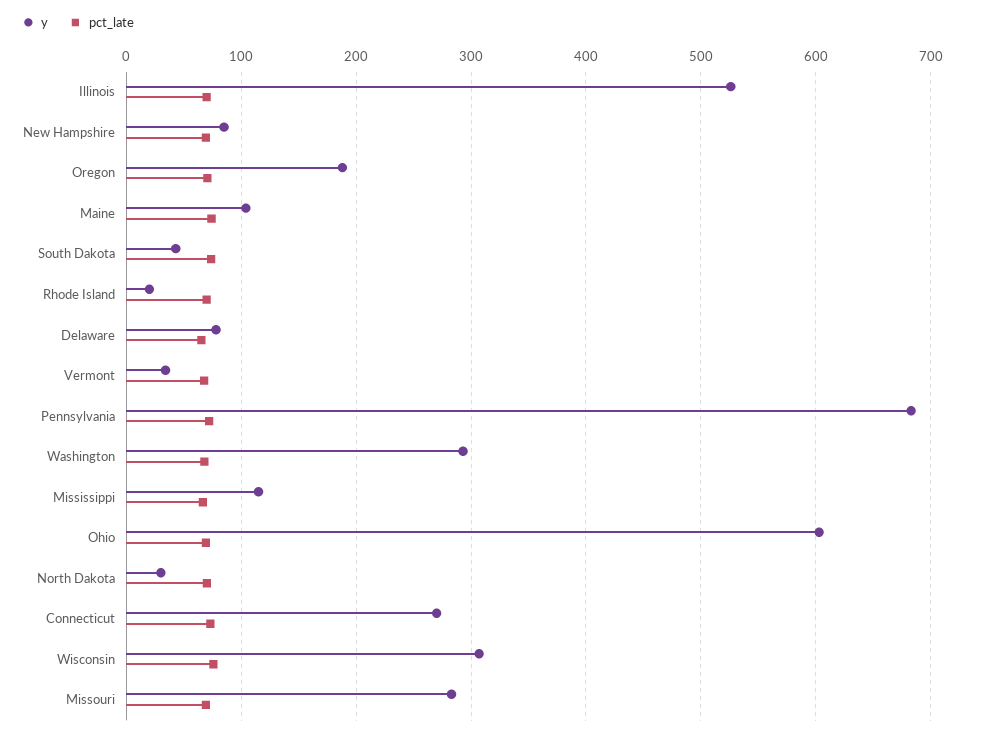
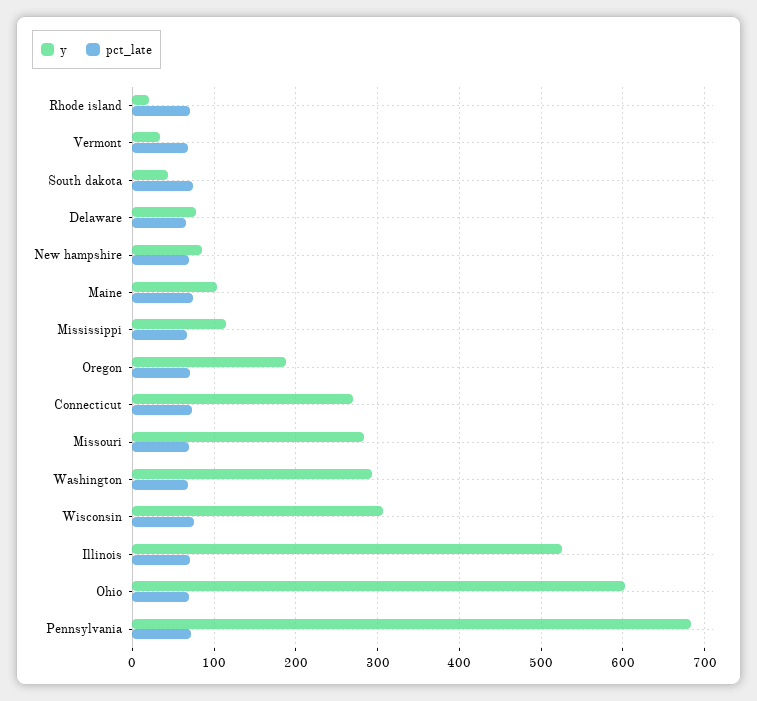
  {
    "y": {
      "Illinois": 530,
      "New Hampshire": 90,
      "Oregon": 190,
      "Maine": 100,
      "South Dakota": 40,
      "Rhode Island": 20,
      "Delaware": 80,
      "Vermont": 30,
      "Pennsylvania": 680,
      "Washington": 290,
      "Mississippi": 120,
      "Ohio": 600,
-     "North Dakota": 30,
      "Connecticut": 270,
      "Wisconsin": 310,
      "Missouri": 280
    },
    "pct_late": {
      "Illinois": 70,
      "New Hampshire": 70,
      "Oregon": 70,
      "Maine": 70,
      "South Dakota": 70,
      "Rhode Island": 70,
      "Delaware": 70,
      "Vermont": 70,
      "Pennsylvania": 70,
      "Washington": 70,
      "Mississippi": 70,
      "Ohio": 70,
-     "North Dakota": 70,
      "Connecticut": 70,
      "Wisconsin": 80,
      "Missouri": 70
    }
  }

